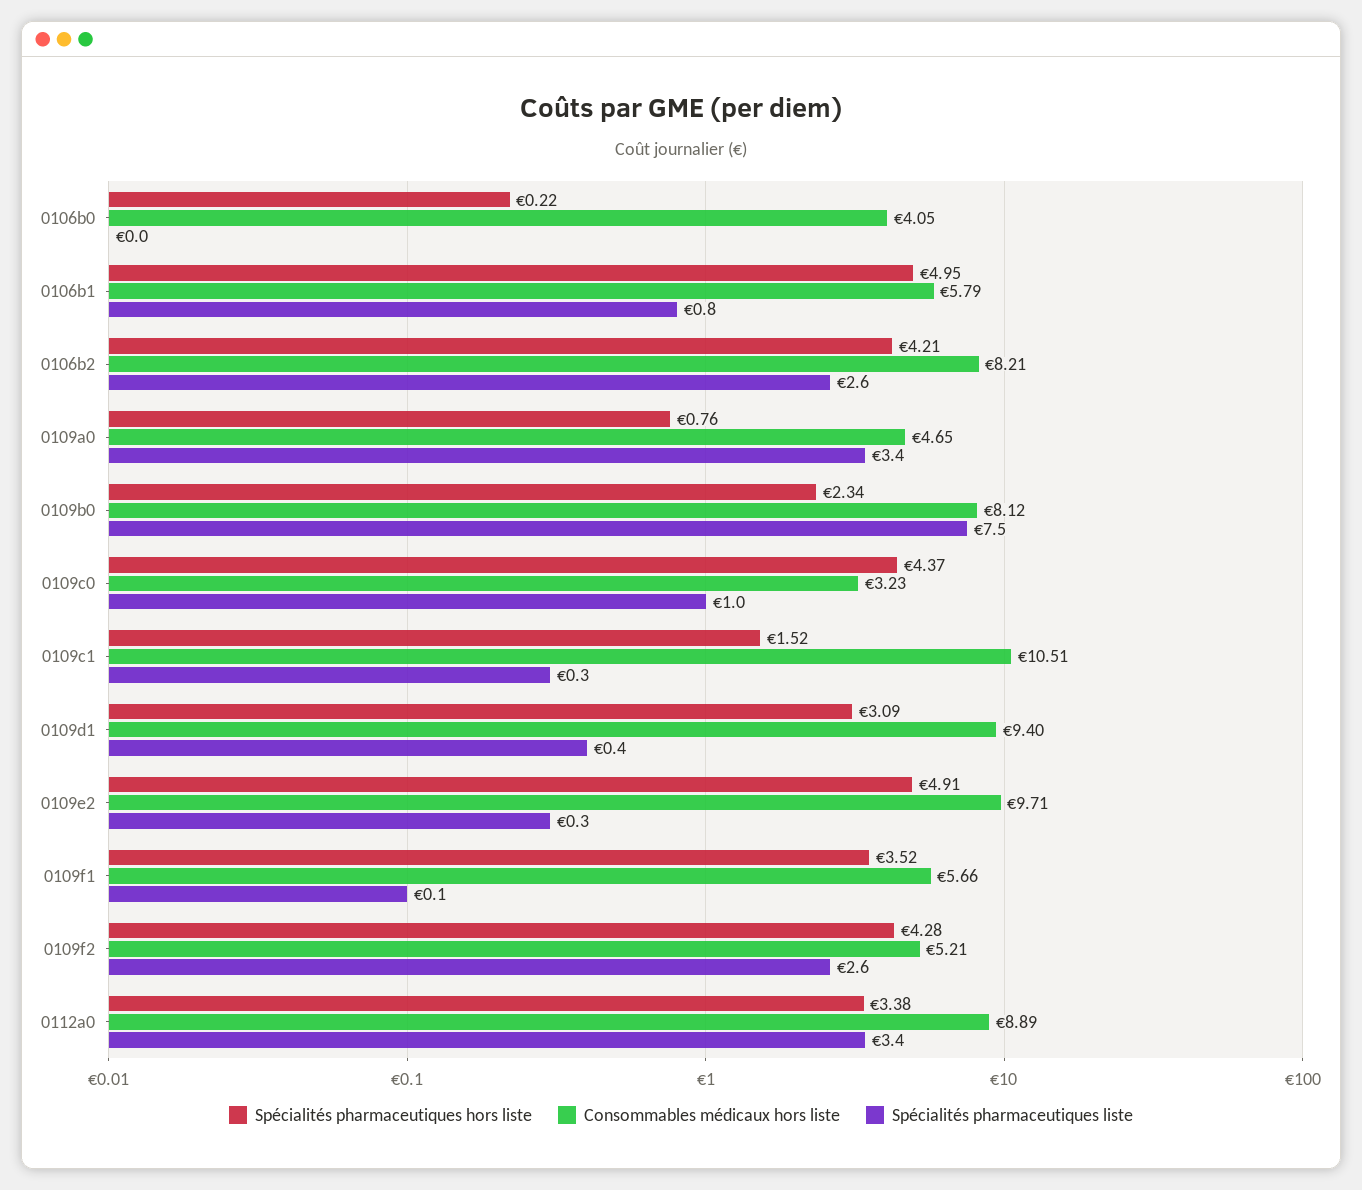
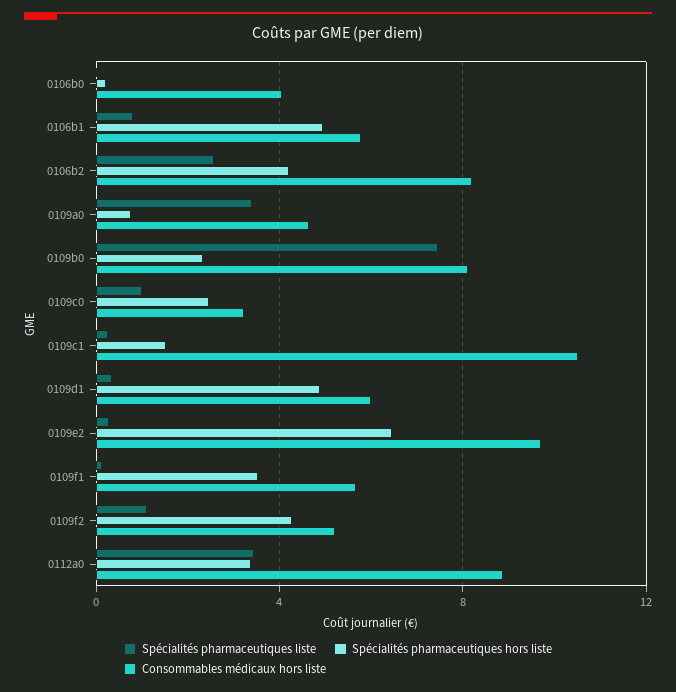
  {
    "Spécialités pharmaceutiques hors liste": {
      "0106b0": 0.22,
      "0106b1": 4.95,
      "0106b2": 4.21,
      "0109a0": 0.76,
      "0109b0": 2.34,
-     "0109c0": 4.37,
+     "0109c0": 2.5,
      "0109c1": 1.52,
-     "0109d1": 3.09,
+     "0109d1": 5,
-     "0109e2": 4.91,
+     "0109e2": 6.5,
      "0109f1": 3.52,
      "0109f2": 4.28,
      "0112a0": 3.38
    },
    "Consommables médicaux hors liste": {
      "0106b0": 4.05,
      "0106b1": 5.79,
      "0106b2": 8.21,
      "0109a0": 4.65,
      "0109b0": 8.12,
      "0109c0": 3.23,
      "0109c1": 10.51,
-     "0109d1": 9.4,
+     "0109d1": 6,
      "0109e2": 9.71,
      "0109f1": 5.66,
      "0109f2": 5.21,
      "0112a0": 8.89
    },
    "Spécialités pharmaceutiques liste": {
      "0106b0": 0,
      "0106b1": 0.8,
      "0106b2": 2.6,
      "0109a0": 3.4,
      "0109b0": 7.5,
      "0109c0": 1,
      "0109c1": 0.3,
      "0109d1": 0.4,
      "0109e2": 0.3,
      "0109f1": 0.1,
-     "0109f2": 2.6,
+     "0109f2": 1,
      "0112a0": 3.4
    }
  }

